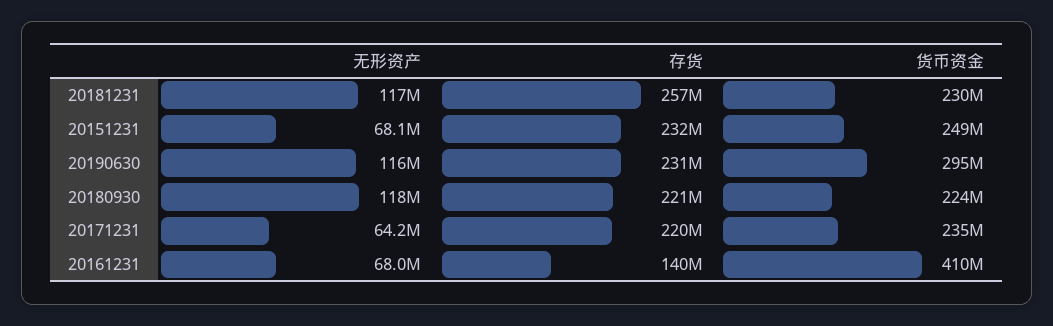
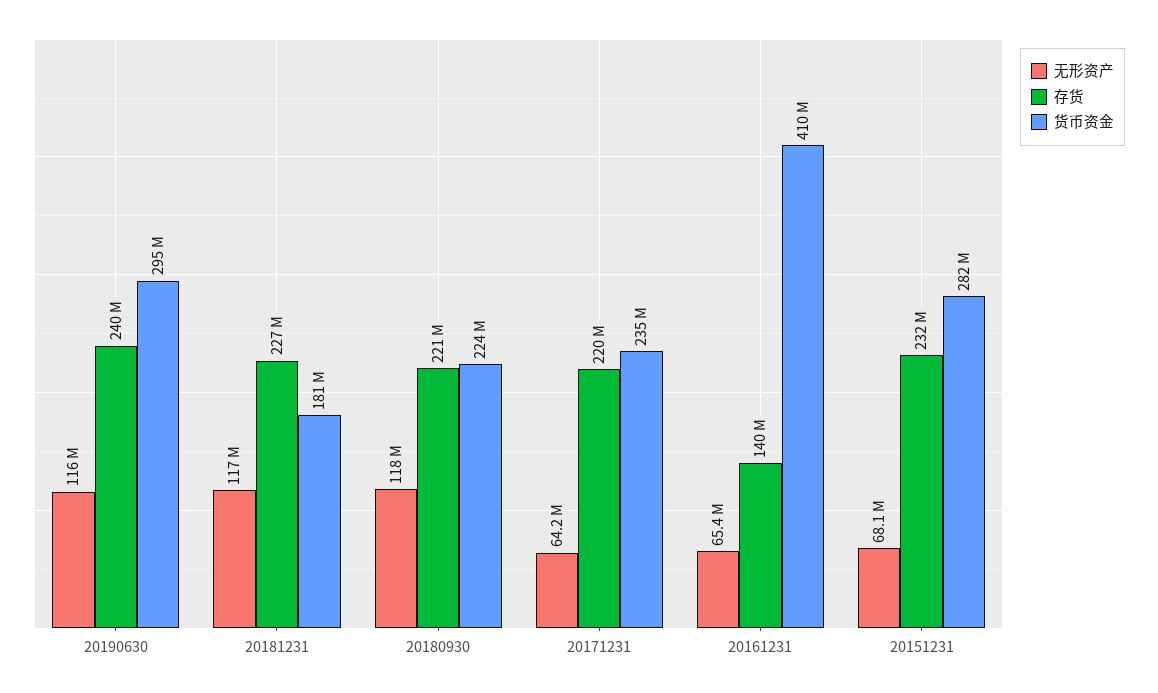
  {
    "无形资产": {
      "20181231": 117000000,
      "20151231": 68100000,
      "20190630": 116000000,
      "20180930": 118000000,
      "20171231": 64200000,
-     "20161231": 68000000
+     "20161231": 65400000
    },
    "存货": {
-     "20181231": 257000000,
+     "20181231": 227000000,
      "20151231": 232000000,
-     "20190630": 231000000,
+     "20190630": 240000000,
      "20180930": 221000000,
      "20171231": 220000000,
      "20161231": 140000000
    },
    "货币资金": {
-     "20181231": 230000000,
+     "20181231": 181000000,
-     "20151231": 249000000,
+     "20151231": 282000000,
      "20190630": 295000000,
      "20180930": 224000000,
      "20171231": 235000000,
      "20161231": 410000000
    }
  }

